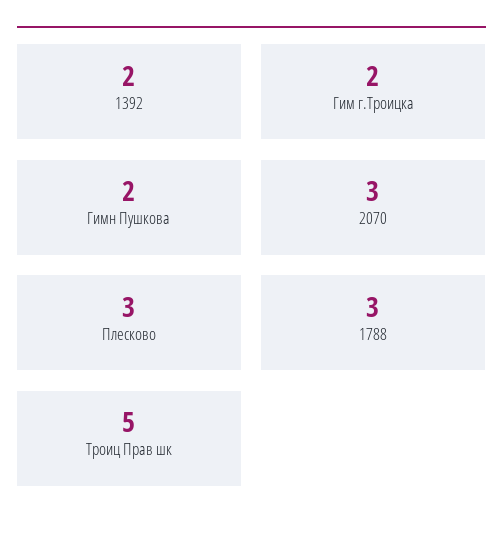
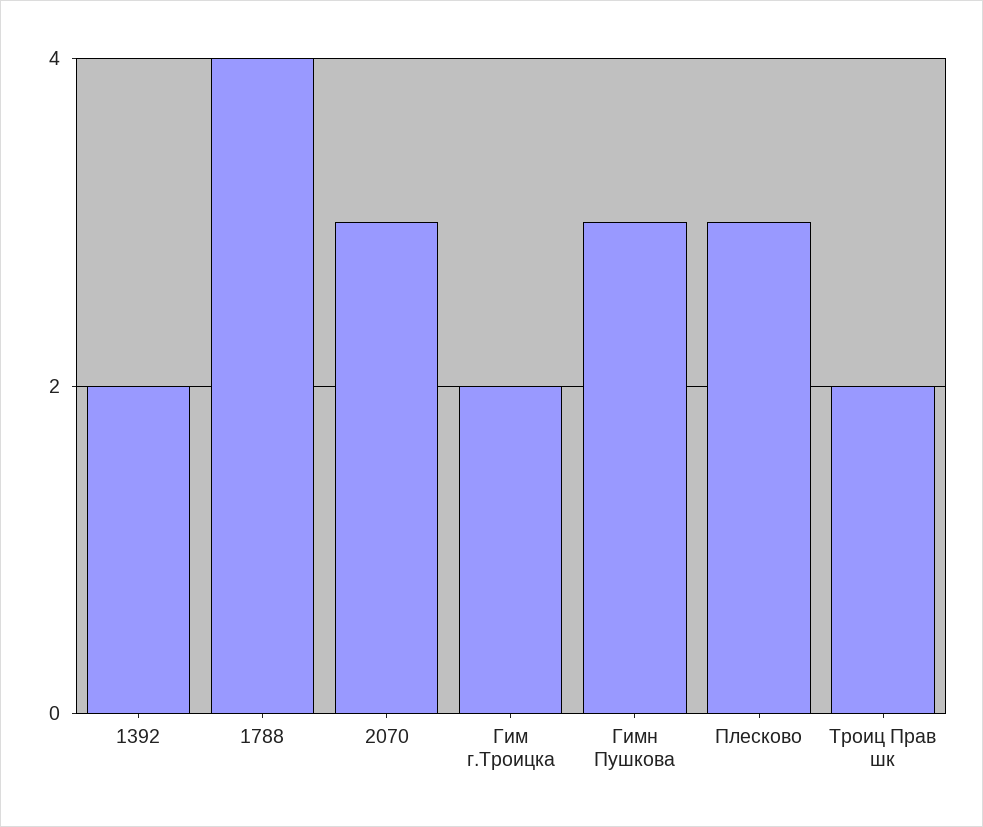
  {
    "1392": 2,
    "Гим г.Троицка": 2,
-   "Гимн Пушкова": 2,
+   "Гимн Пушкова": 3,
    "2070": 3,
    "Плесково": 3,
-   "1788": 3,
+   "1788": 4,
-   "Троиц Прав шк": 5
+   "Троиц Прав шк": 2
  }

